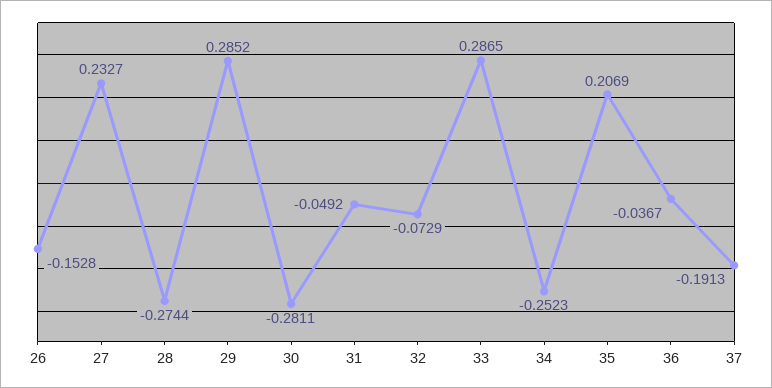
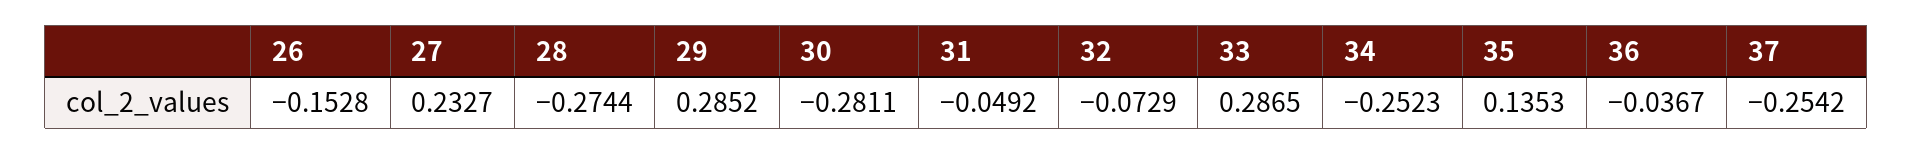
  {
    "26": -0.1528,
    "27": 0.2327,
    "28": -0.2744,
    "29": 0.2852,
    "30": -0.2811,
    "31": -0.0492,
    "32": -0.0729,
    "33": 0.2865,
    "34": -0.2523,
-   "35": 0.2069,
+   "35": 0.1353,
    "36": -0.0367,
-   "37": -0.1913
+   "37": -0.2542
  }

